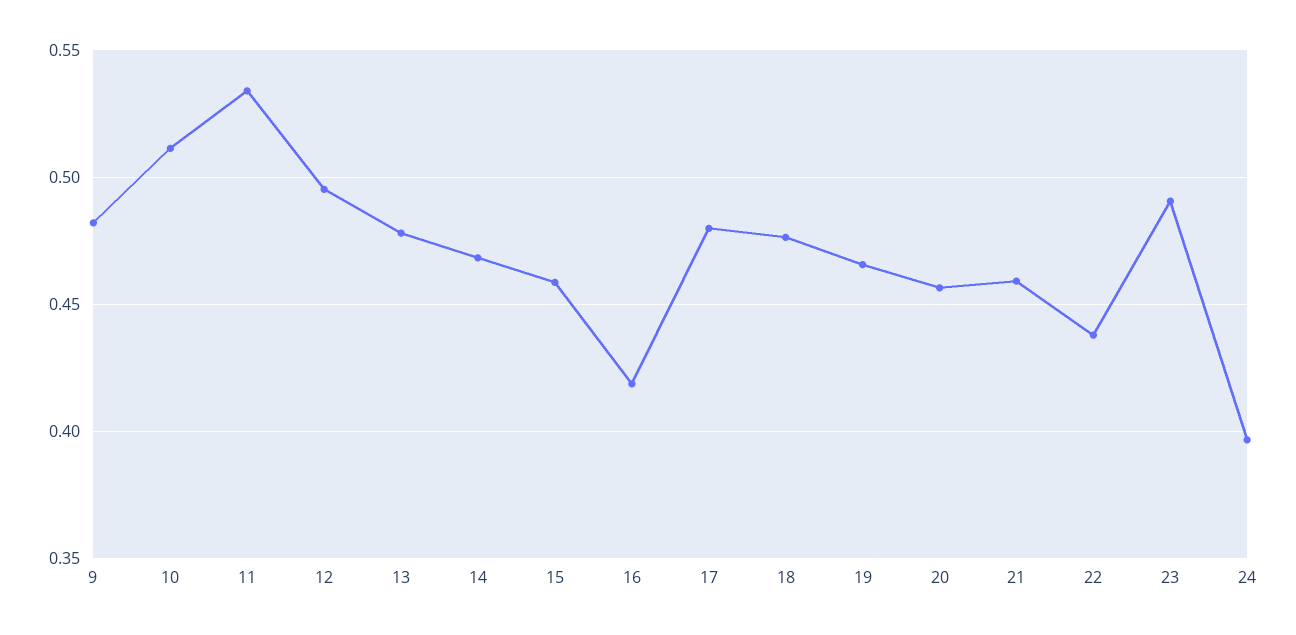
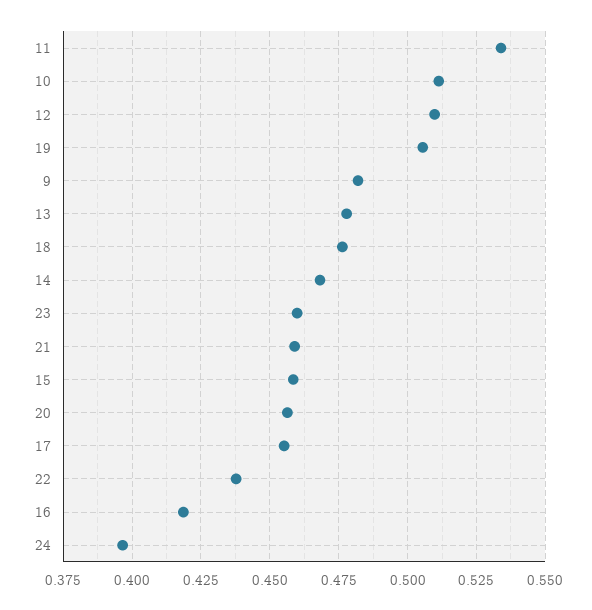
  {
    "9": 0.4825,
    "10": 0.5125,
    "11": 0.535,
-   "12": 0.495,
+   "12": 0.51,
    "13": 0.4775,
    "14": 0.4675,
    "15": 0.4575,
    "16": 0.4175,
-   "17": 0.48,
+   "17": 0.455,
    "18": 0.4775,
-   "19": 0.465,
+   "19": 0.505,
    "20": 0.4575,
    "21": 0.46,
    "22": 0.4375,
-   "23": 0.49,
+   "23": 0.46,
    "24": 0.3975
  }

